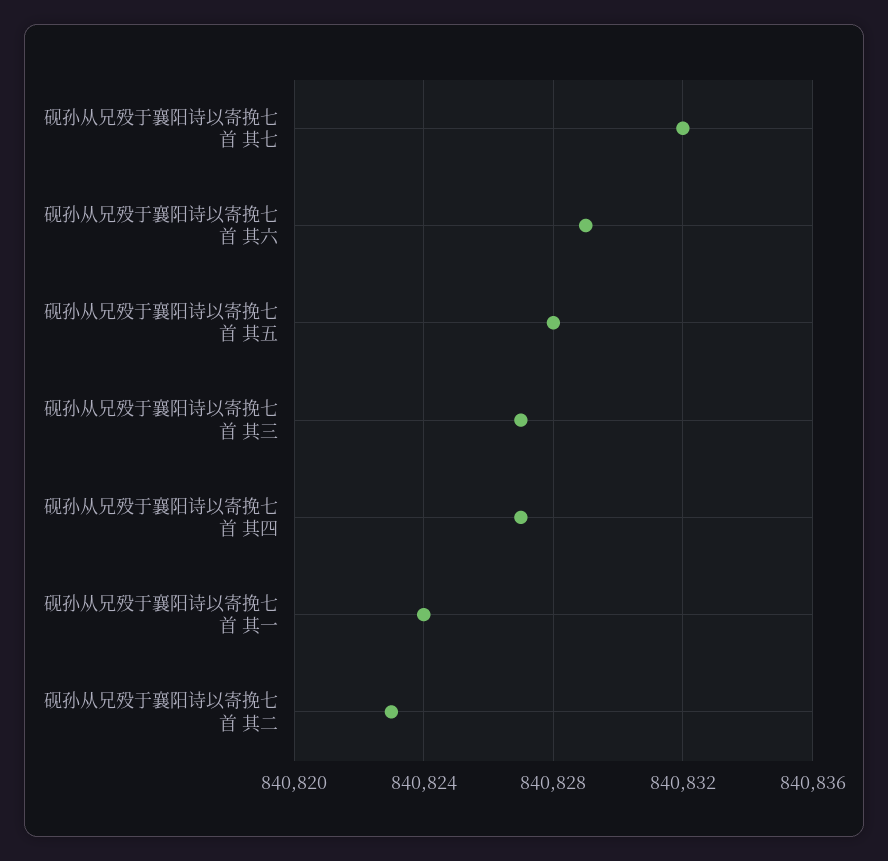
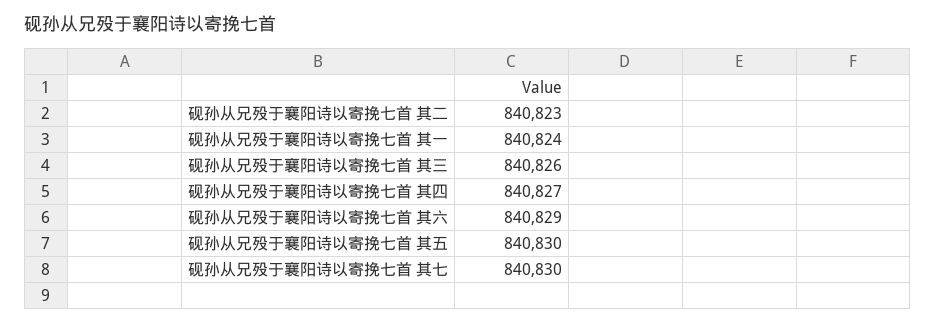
  {
-   "砚孙从兄殁于襄阳诗以寄挽七首 其七": 840832,
+   "砚孙从兄殁于襄阳诗以寄挽七首 其七": 840830,
    "砚孙从兄殁于襄阳诗以寄挽七首 其六": 840829,
-   "砚孙从兄殁于襄阳诗以寄挽七首 其五": 840828,
+   "砚孙从兄殁于襄阳诗以寄挽七首 其五": 840830,
-   "砚孙从兄殁于襄阳诗以寄挽七首 其三": 840827,
+   "砚孙从兄殁于襄阳诗以寄挽七首 其三": 840826,
    "砚孙从兄殁于襄阳诗以寄挽七首 其四": 840827,
    "砚孙从兄殁于襄阳诗以寄挽七首 其一": 840824,
    "砚孙从兄殁于襄阳诗以寄挽七首 其二": 840823
  }

